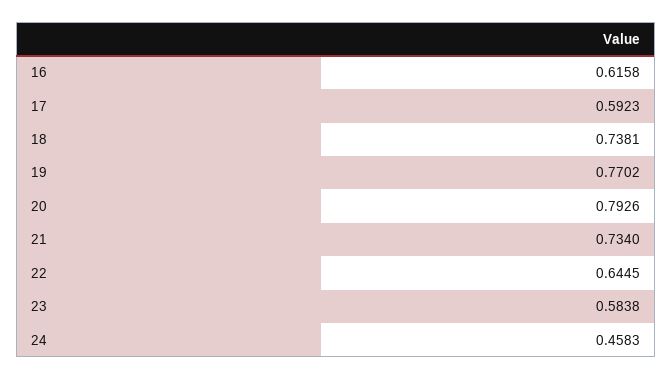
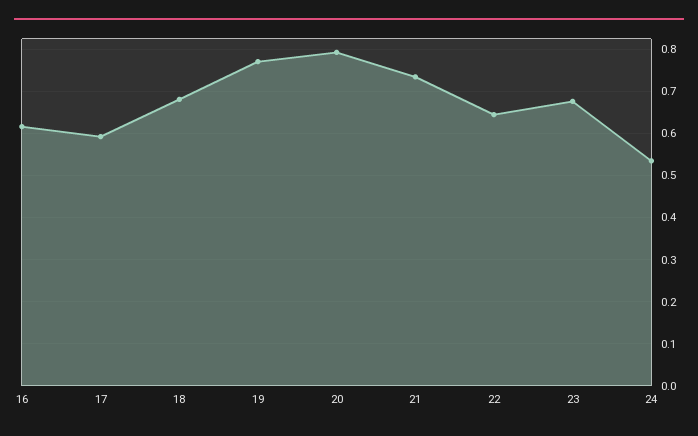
  {
    "16": 0.6158,
    "17": 0.5923,
-   "18": 0.7381,
+   "18": 0.68,
    "19": 0.7702,
    "20": 0.7926,
    "21": 0.734,
    "22": 0.6445,
-   "23": 0.5838,
+   "23": 0.68,
-   "24": 0.4583
+   "24": 0.54
  }

